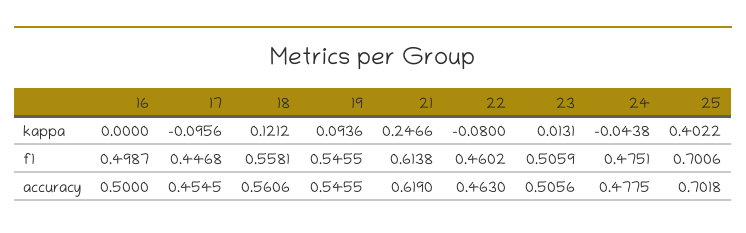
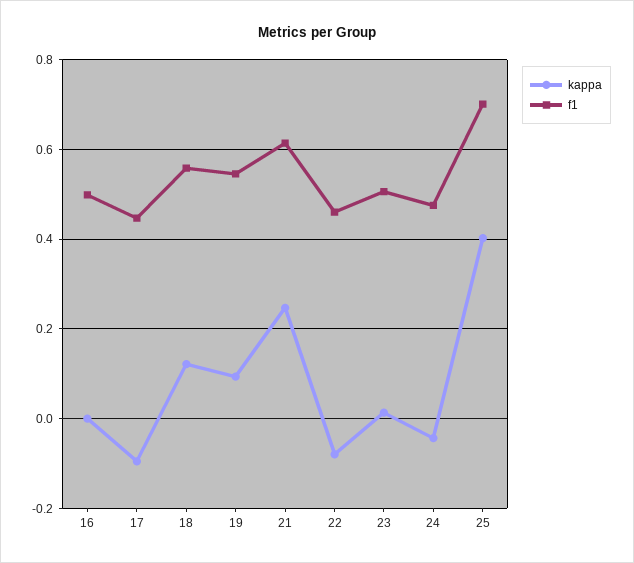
  {
    "kappa": {
      "16": 0,
      "17": -0.0956,
      "18": 0.1212,
      "19": 0.0936,
      "21": 0.2466,
      "22": -0.08,
      "23": 0.0131,
      "24": -0.0438,
      "25": 0.4022
    },
    "f1": {
      "16": 0.4987,
      "17": 0.4468,
      "18": 0.5581,
      "19": 0.5455,
      "21": 0.6138,
      "22": 0.4602,
      "23": 0.5059,
      "24": 0.4751,
      "25": 0.7006
-   },
+   }
-   "accuracy": {
-     "16": 0.5,
-     "17": 0.4545,
-     "18": 0.5606,
-     "19": 0.5455,
-     "21": 0.619,
-     "22": 0.463,
-     "23": 0.5056,
-     "24": 0.4775,
-     "25": 0.7018
-   }
  }

